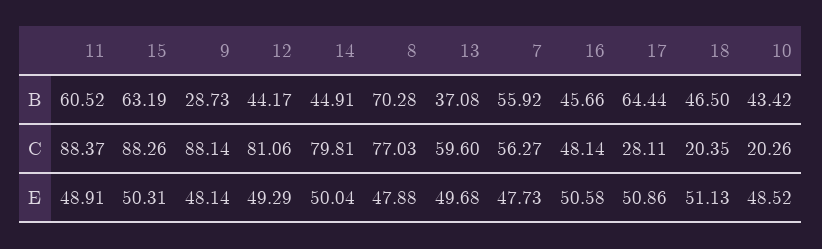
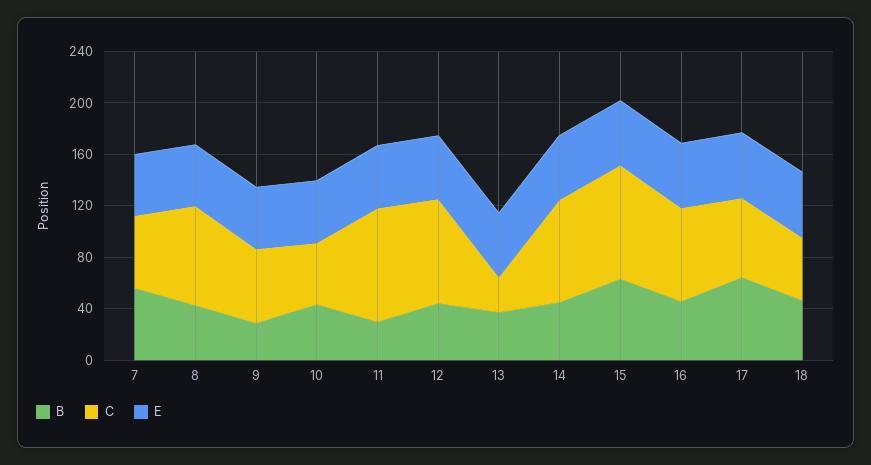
  {
    "B": {
-     "11": 60.52,
+     "11": 30,
      "15": 63.19,
      "9": 28.73,
      "12": 44.17,
      "14": 44.91,
-     "8": 70.28,
+     "8": 40,
      "13": 37.08,
      "7": 55.92,
      "16": 45.66,
      "17": 64.44,
      "18": 46.5,
      "10": 43.42
    },
    "C": {
      "11": 88.37,
      "15": 88.26,
-     "9": 88.14,
+     "9": 60,
      "12": 81.06,
      "14": 79.81,
      "8": 77.03,
-     "13": 59.6,
+     "13": 30,
      "7": 56.27,
-     "16": 48.14,
+     "16": 70,
-     "17": 28.11,
+     "17": 60,
-     "18": 20.35,
+     "18": 50,
-     "10": 20.26
+     "10": 50
    },
    "E": {
      "11": 48.91,
      "15": 50.31,
      "9": 48.14,
      "12": 49.29,
      "14": 50.04,
      "8": 47.88,
      "13": 49.68,
      "7": 47.73,
      "16": 50.58,
      "17": 50.86,
      "18": 51.13,
      "10": 48.52
    }
  }

